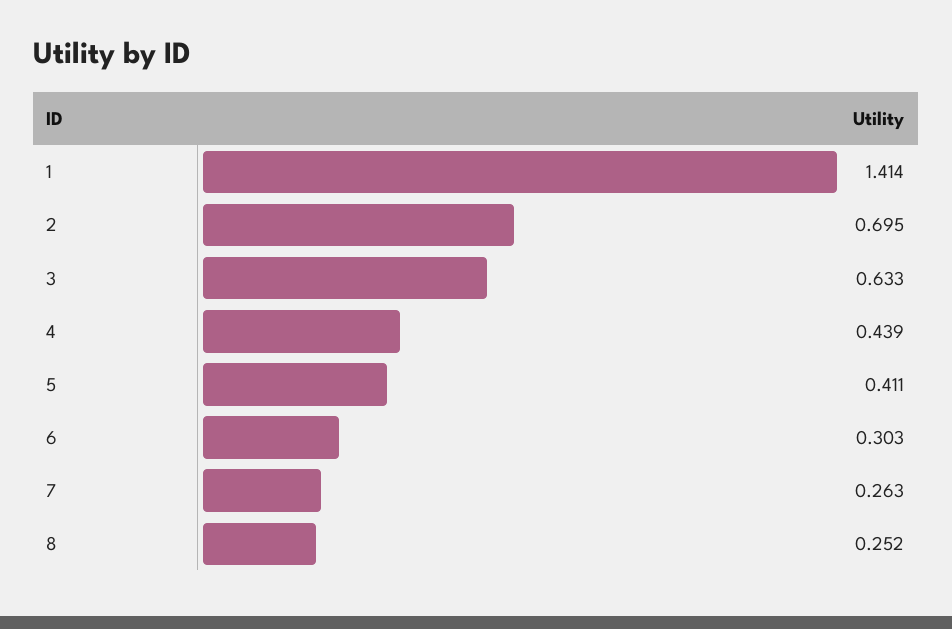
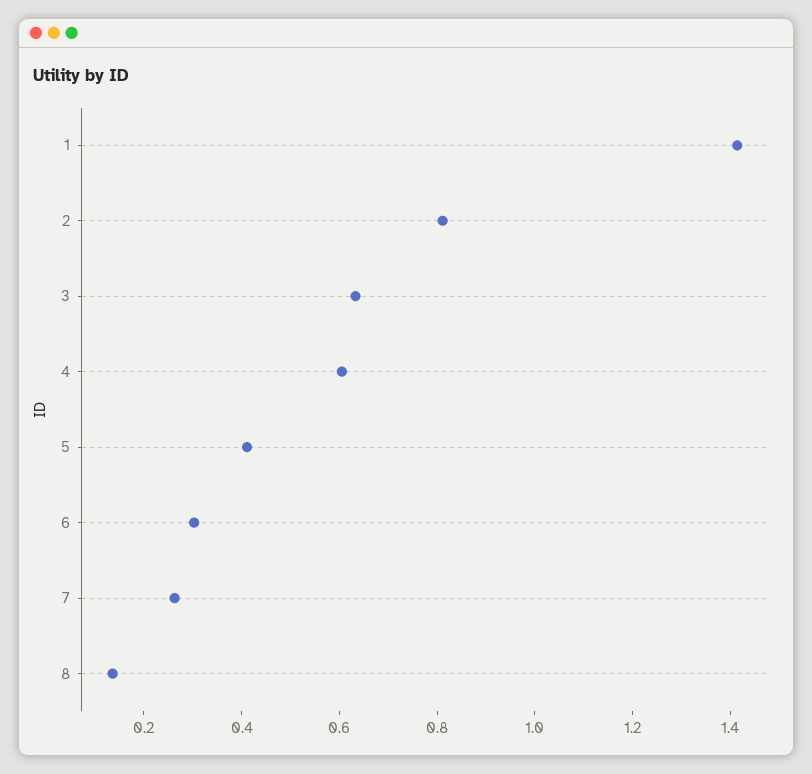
  {
    "1": 1.414,
-   "2": 0.695,
+   "2": 0.8,
    "3": 0.633,
-   "4": 0.439,
+   "4": 0.6,
    "5": 0.411,
    "6": 0.303,
    "7": 0.263,
-   "8": 0.252
+   "8": 0.15
  }

